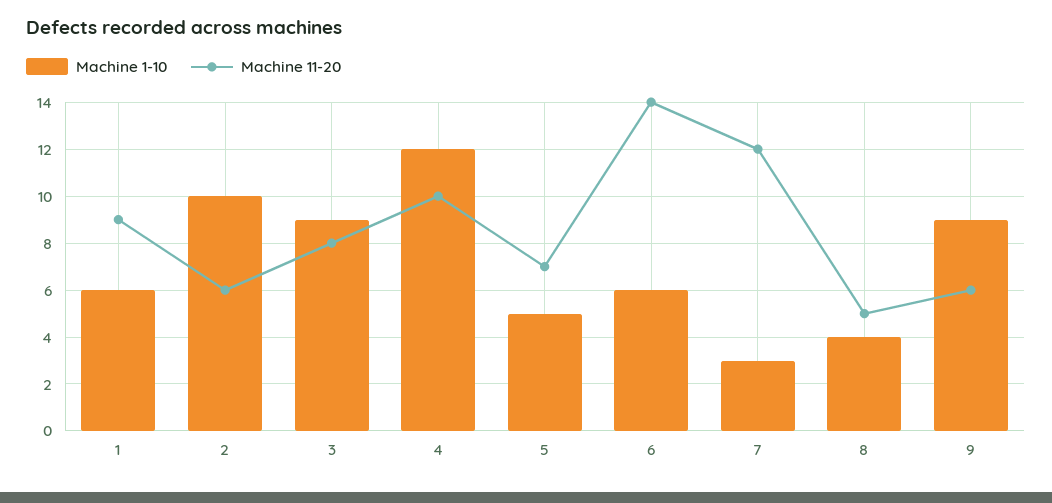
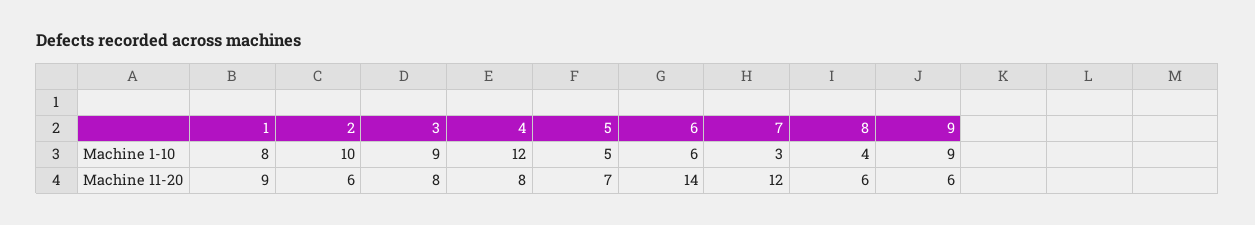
  {
    "Machine 1-10": {
-     "1": 6,
+     "1": 8,
      "2": 10,
      "3": 9,
      "4": 12,
      "5": 5,
      "6": 6,
      "7": 3,
      "8": 4,
      "9": 9
    },
    "Machine 11-20": {
      "1": 9,
      "2": 6,
      "3": 8,
-     "4": 10,
+     "4": 8,
      "5": 7,
      "6": 14,
      "7": 12,
-     "8": 5,
+     "8": 6,
      "9": 6
    }
  }

